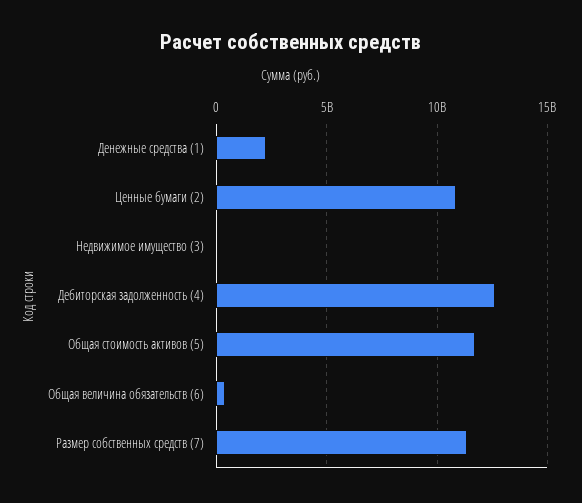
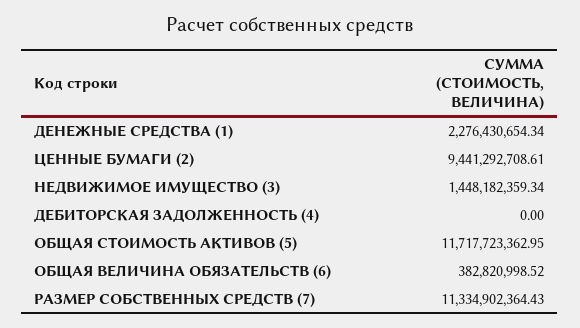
  {
    "Денежные средства (1)": 2276430654.34,
-   "Ценные бумаги (2)": 11000000000,
+   "Ценные бумаги (2)": 9441292708.61,
-   "Недвижимое имущество (3)": 0,
+   "Недвижимое имущество (3)": 1448182359.34,
-   "Дебиторская задолженность (4)": 12500000000,
+   "Дебиторская задолженность (4)": 0,
    "Общая стоимость активов (5)": 11717723362.95,
    "Общая величина обязательств (6)": 382820998.52,
    "Размер собственных средств (7)": 11334902364.43
  }

